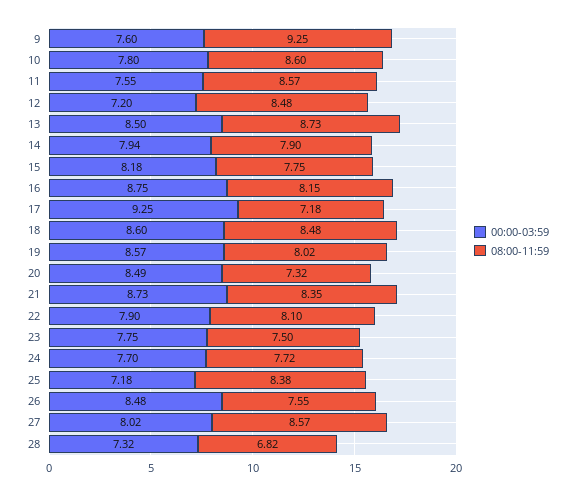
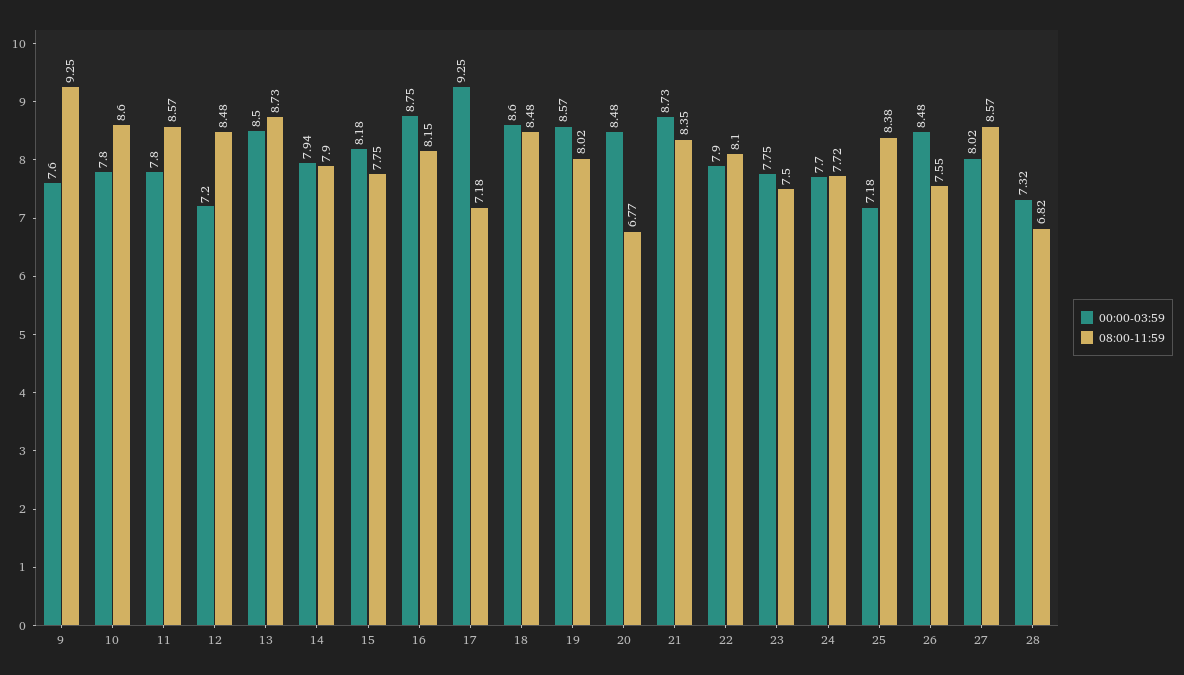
  {
    "00:00-03:59": {
      "9": 7.6,
      "10": 7.8,
-     "11": 7.55,
+     "11": 7.8,
      "12": 7.2,
      "13": 8.5,
      "14": 7.94,
      "15": 8.18,
      "16": 8.75,
      "17": 9.25,
      "18": 8.6,
      "19": 8.57,
-     "20": 8.49,
+     "20": 8.48,
      "21": 8.73,
      "22": 7.9,
      "23": 7.75,
      "24": 7.7,
      "25": 7.18,
      "26": 8.48,
      "27": 8.02,
      "28": 7.32
    },
    "08:00-11:59": {
      "9": 9.25,
      "10": 8.6,
      "11": 8.57,
      "12": 8.48,
      "13": 8.73,
      "14": 7.9,
      "15": 7.75,
      "16": 8.15,
      "17": 7.18,
      "18": 8.48,
      "19": 8.02,
-     "20": 7.32,
+     "20": 6.77,
      "21": 8.35,
      "22": 8.1,
      "23": 7.5,
      "24": 7.72,
      "25": 8.38,
      "26": 7.55,
      "27": 8.57,
      "28": 6.82
    }
  }

